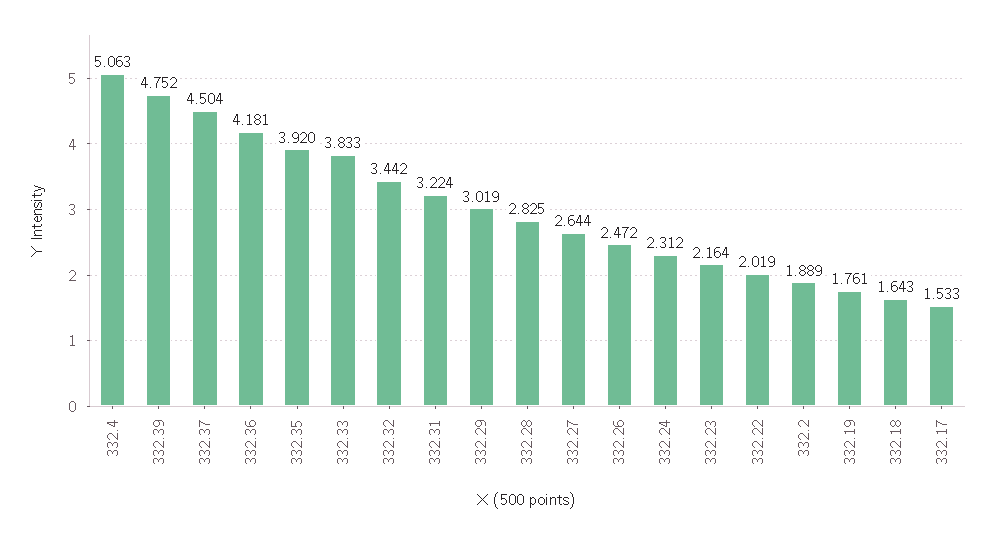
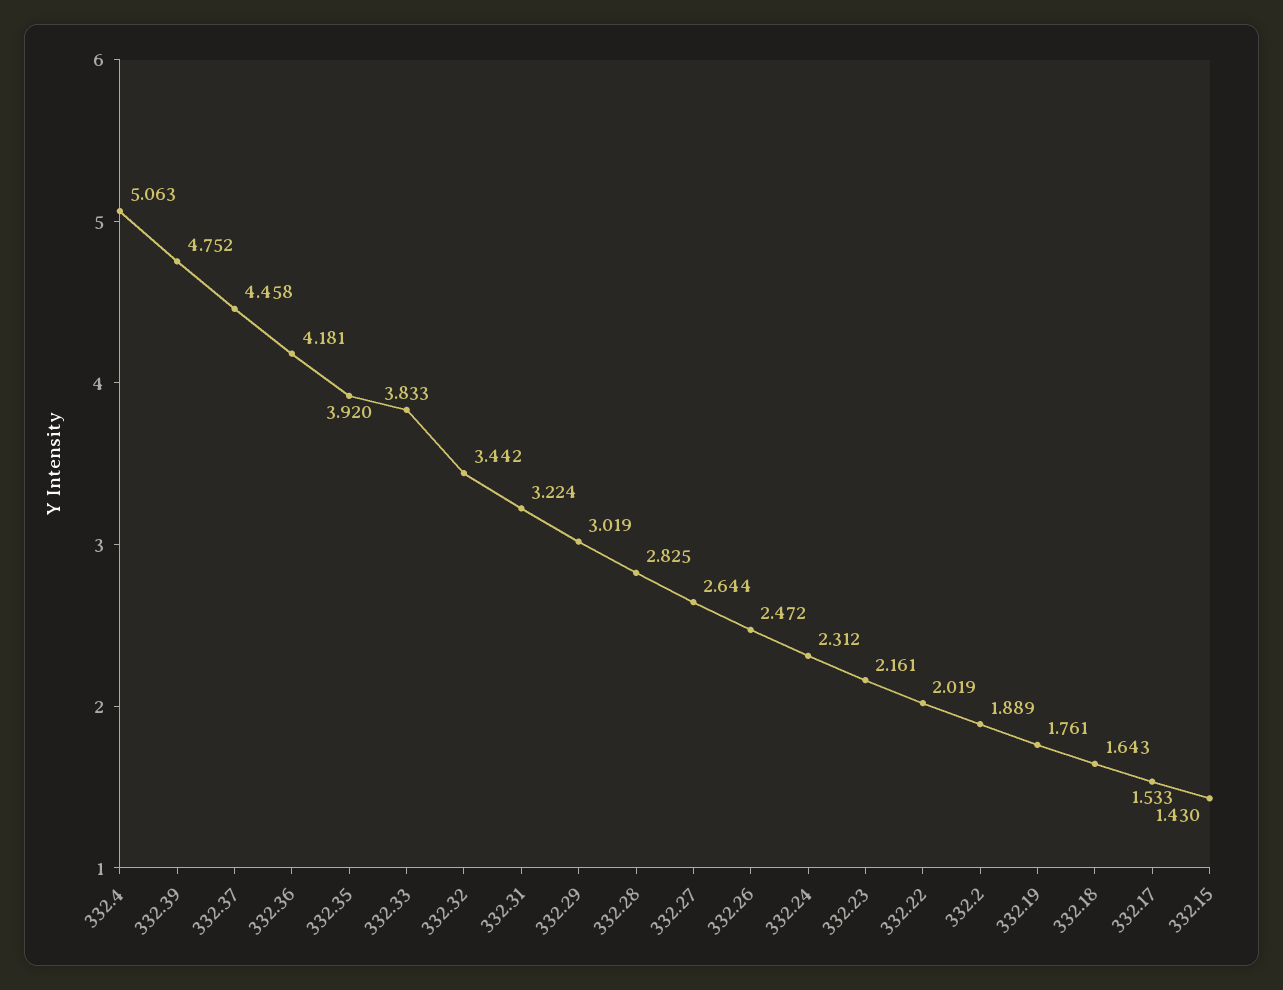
  {
    "332.4": 5.063,
    "332.39": 4.752,
-   "332.37": 4.504,
+   "332.37": 4.458,
    "332.36": 4.181,
    "332.35": 3.92,
    "332.33": 3.833,
    "332.32": 3.442,
    "332.31": 3.224,
    "332.29": 3.019,
    "332.28": 2.825,
    "332.27": 2.644,
    "332.26": 2.472,
    "332.24": 2.312,
-   "332.23": 2.164,
+   "332.23": 2.161,
    "332.22": 2.019,
    "332.2": 1.889,
    "332.19": 1.761,
    "332.18": 1.643,
-   "332.17": 1.533
+   "332.17": 1.533,
+   "332.15": 1.43
  }

